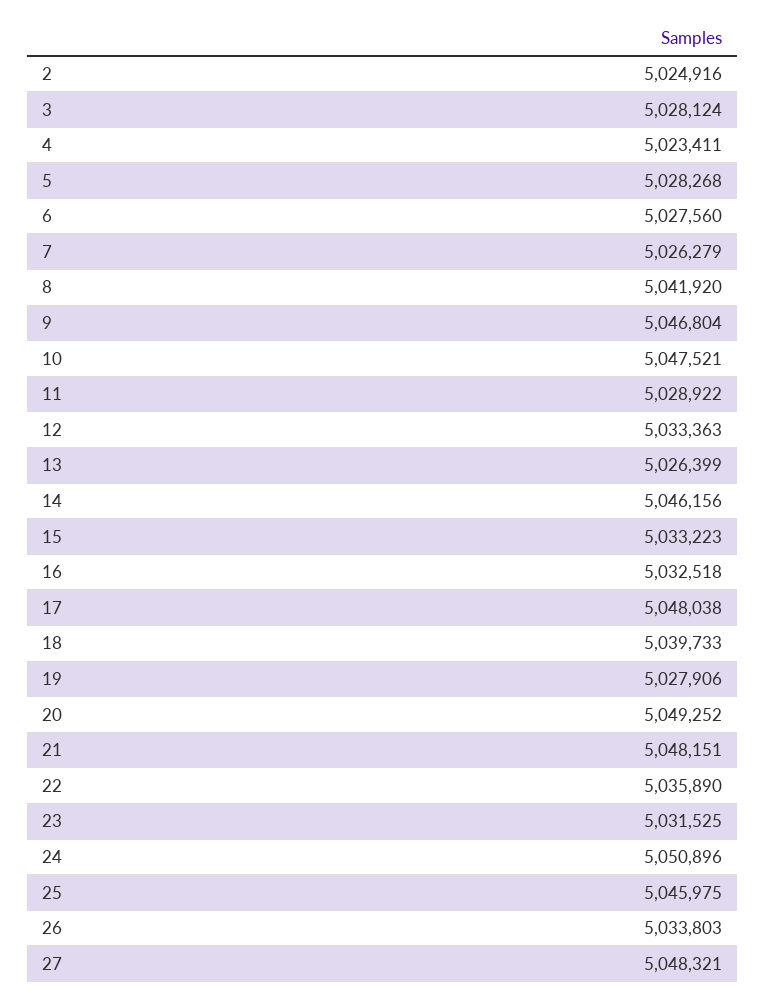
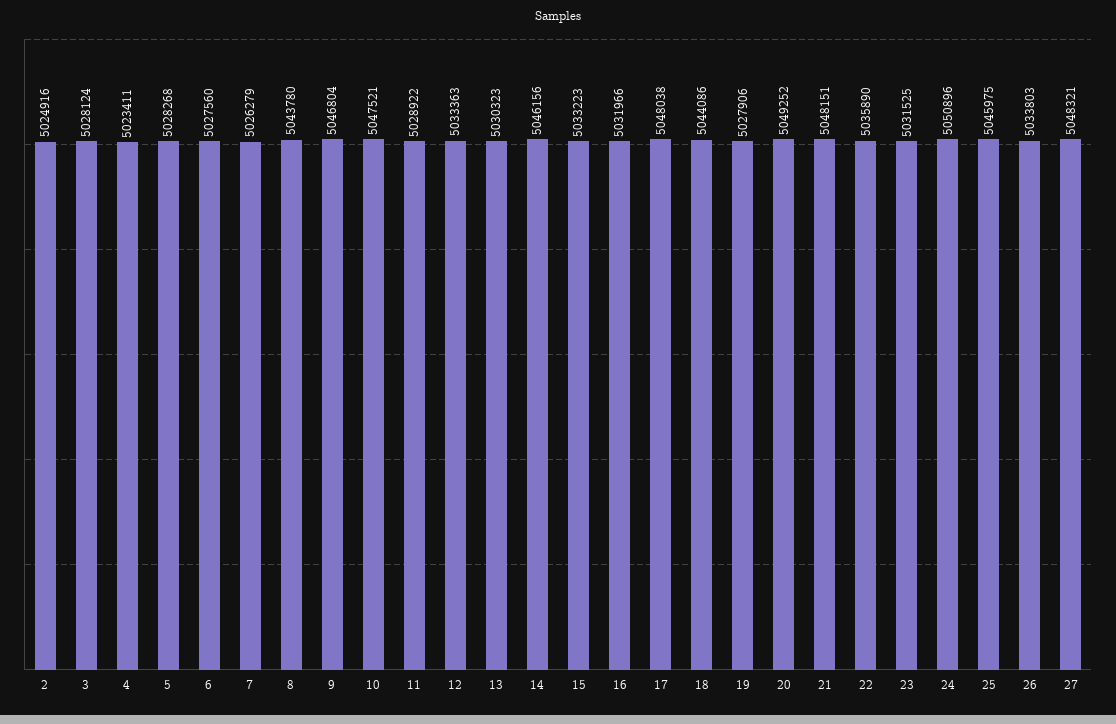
  {
    "2": 5024916,
    "3": 5028124,
    "4": 5023411,
    "5": 5028268,
    "6": 5027560,
    "7": 5026279,
-   "8": 5041920,
+   "8": 5043780,
    "9": 5046804,
    "10": 5047521,
    "11": 5028922,
    "12": 5033363,
-   "13": 5026399,
+   "13": 5030323,
    "14": 5046156,
    "15": 5033223,
-   "16": 5032518,
+   "16": 5031966,
    "17": 5048038,
-   "18": 5039733,
+   "18": 5044086,
    "19": 5027906,
    "20": 5049252,
    "21": 5048151,
    "22": 5035890,
    "23": 5031525,
    "24": 5050896,
    "25": 5045975,
    "26": 5033803,
    "27": 5048321
  }

